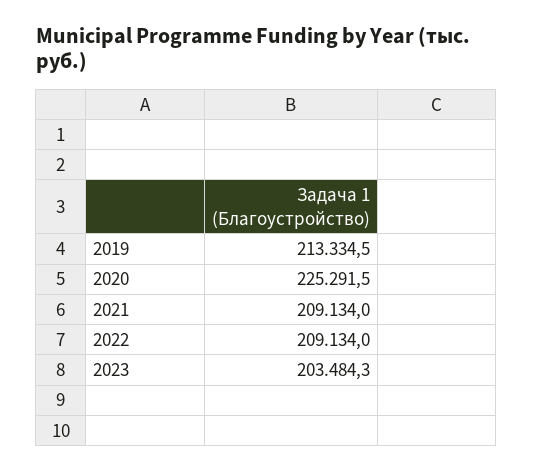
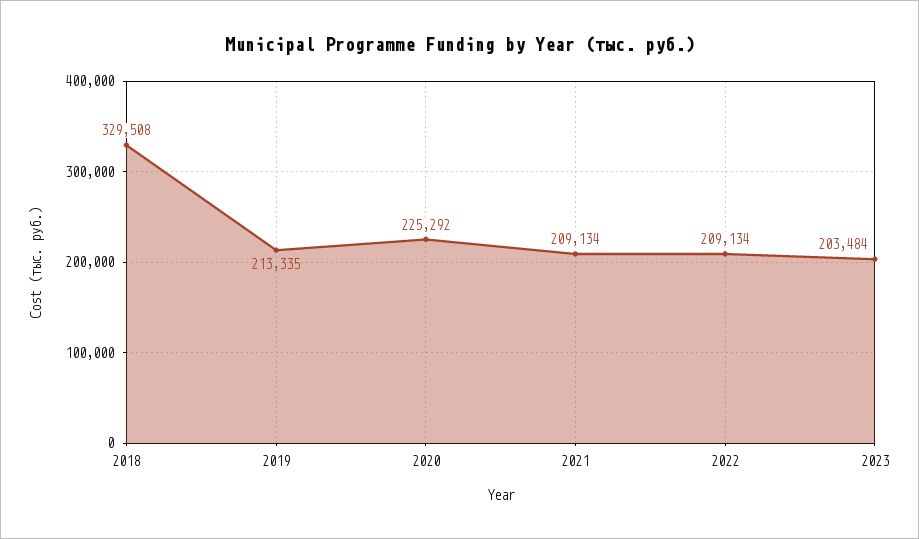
  {
    "2019": 213334.5,
    "2020": 225291.5,
    "2021": 209134,
    "2022": 209134,
-   "2023": 203484.3
+   "2023": 203484.3,
+   "2018": 329508
  }

